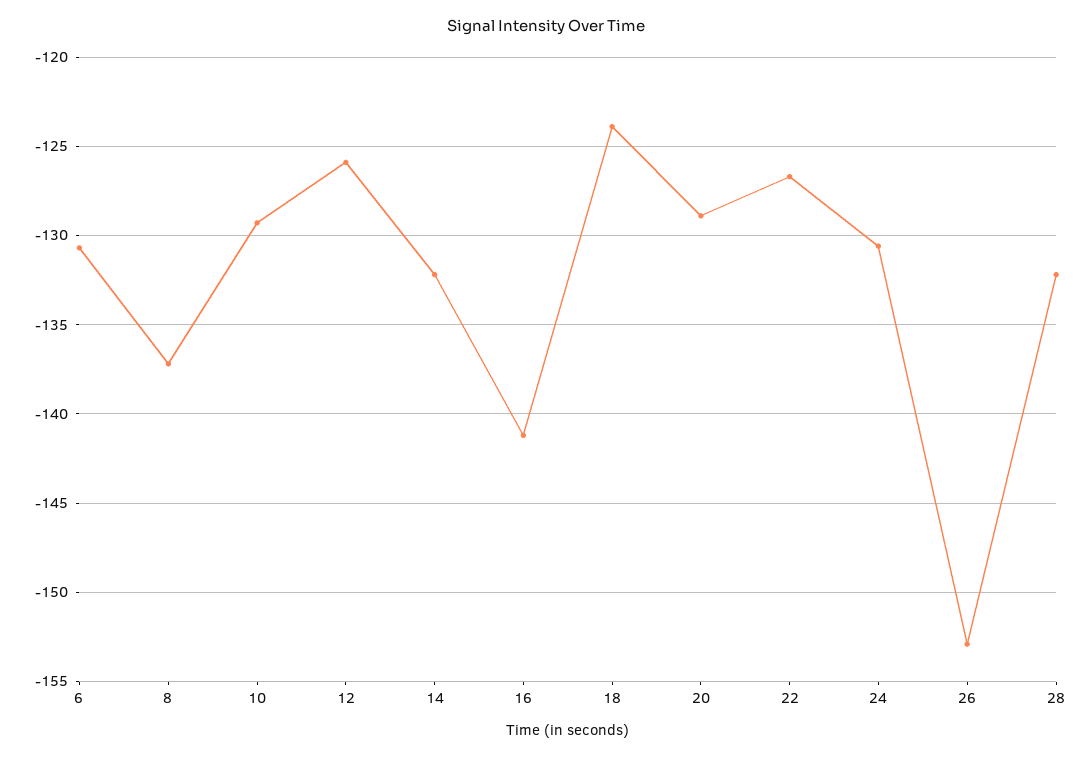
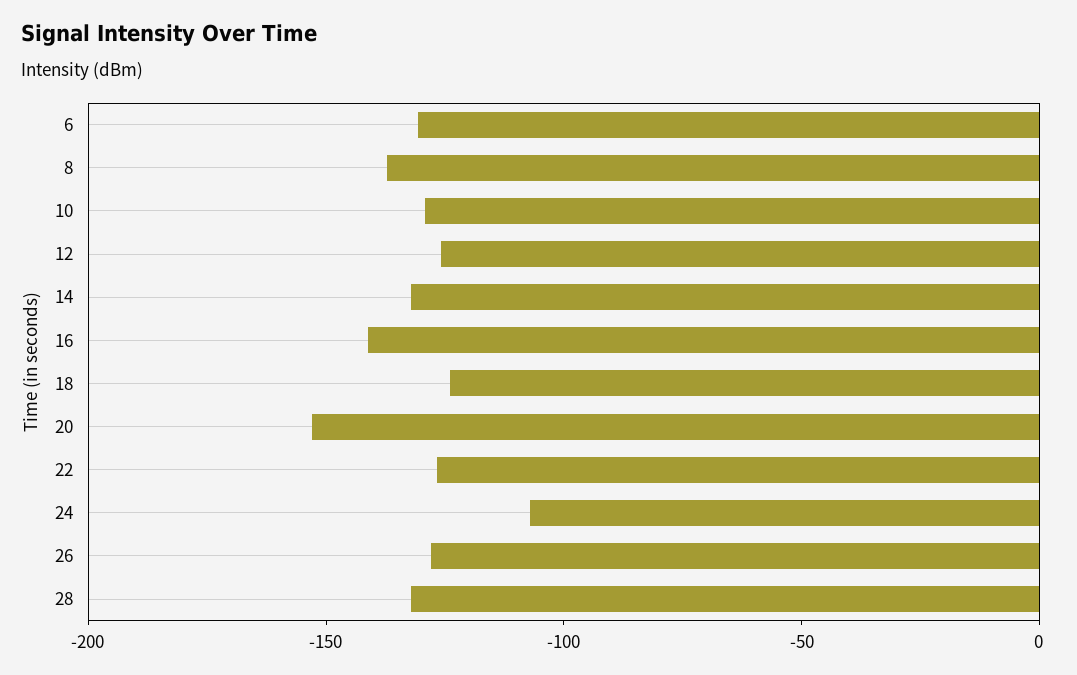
  {
    "6": -130.5,
    "8": -137,
    "10": -129.5,
    "12": -126,
    "14": -132,
    "16": -141,
    "18": -124,
-   "20": -129,
+   "20": -150,
    "22": -126.5,
-   "24": -130.5,
+   "24": -110,
-   "26": -153,
+   "26": -130,
    "28": -132
  }

